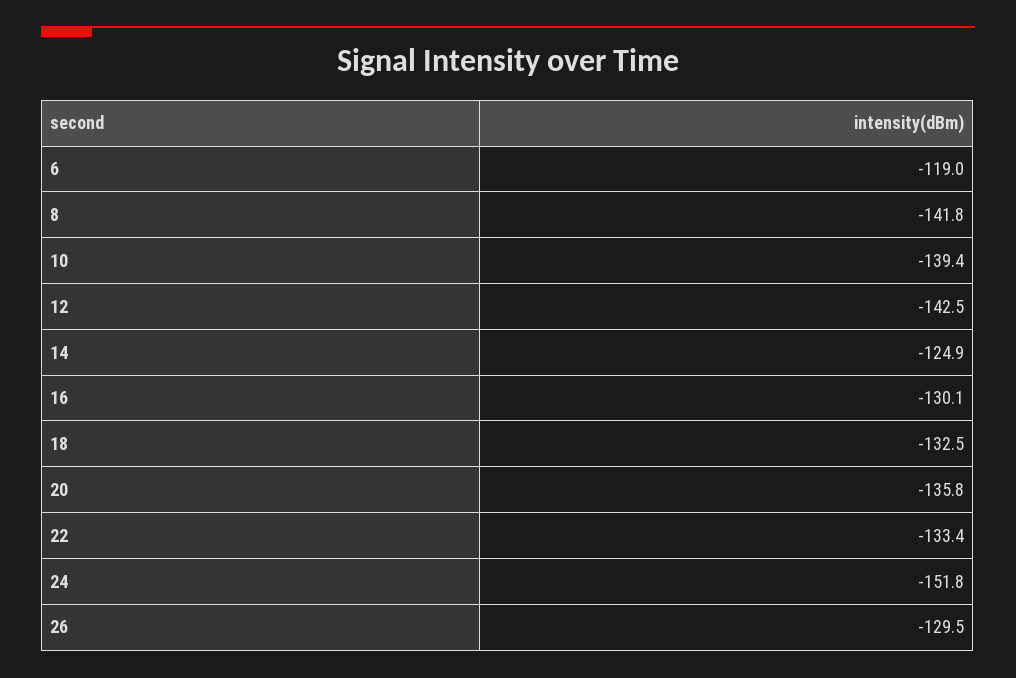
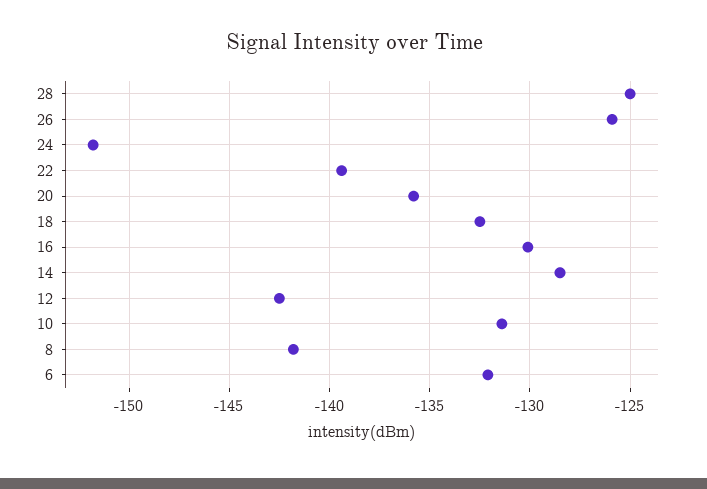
  {
-   "6": -119,
+   "6": -132,
    "8": -141.8,
-   "10": -139.4,
+   "10": -131.5,
    "12": -142.5,
-   "14": -124.9,
+   "14": -128.5,
    "16": -130.1,
    "18": -132.5,
    "20": -135.8,
-   "22": -133.4,
+   "22": -139.5,
    "24": -151.8,
-   "26": -129.5
+   "26": -126,
+   "28": -125
  }

